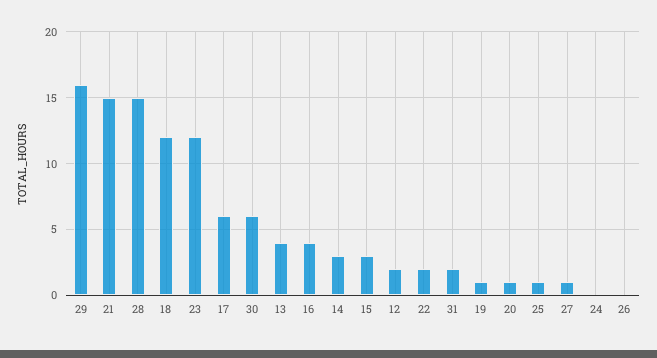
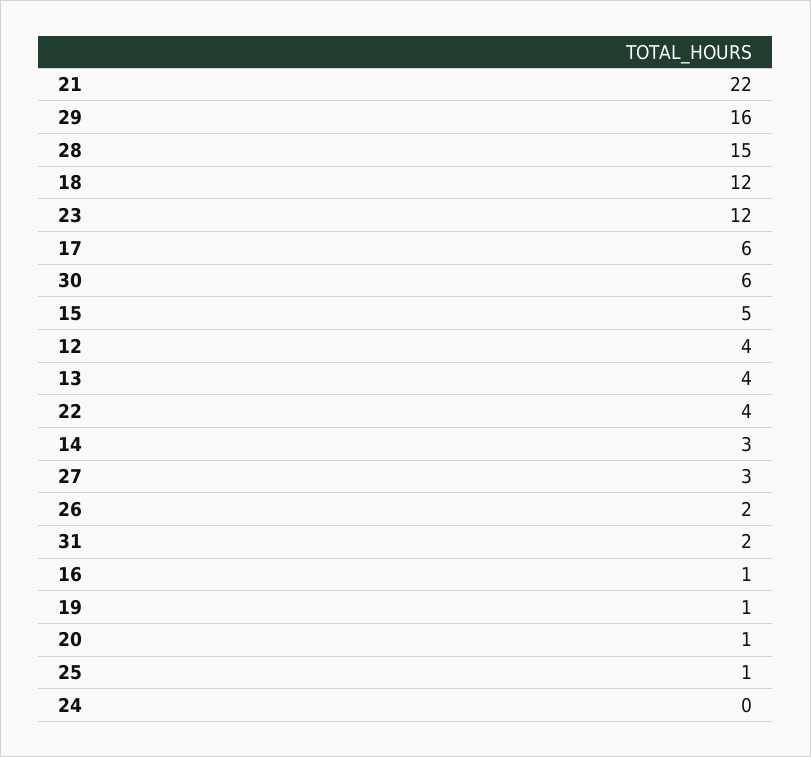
  {
    "29": 16,
-   "21": 15,
+   "21": 22,
    "28": 15,
    "18": 12,
    "23": 12,
    "17": 6,
    "30": 6,
    "13": 4,
-   "16": 4,
+   "16": 1,
    "14": 3,
-   "15": 3,
+   "15": 5,
-   "12": 2,
+   "12": 4,
-   "22": 2,
+   "22": 4,
    "31": 2,
    "19": 1,
    "20": 1,
    "25": 1,
-   "27": 1,
+   "27": 3,
    "24": 0,
-   "26": 0
+   "26": 2
  }

